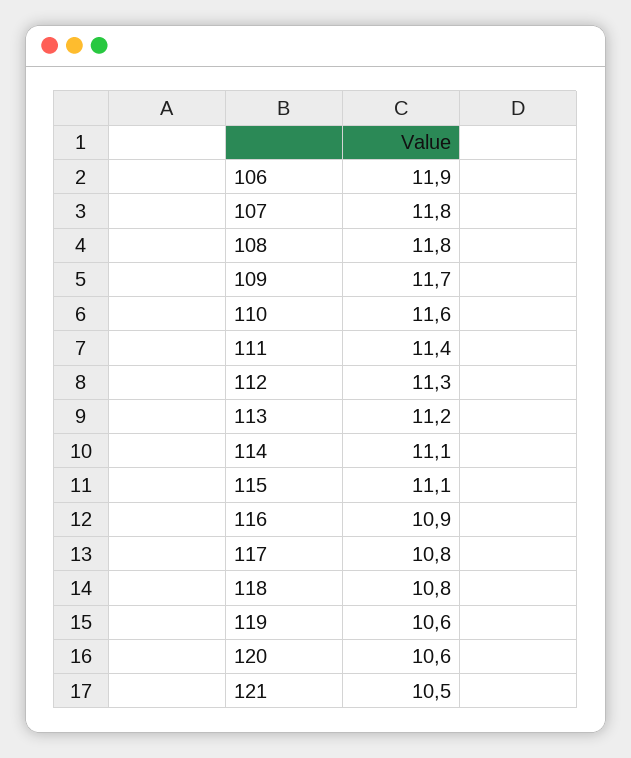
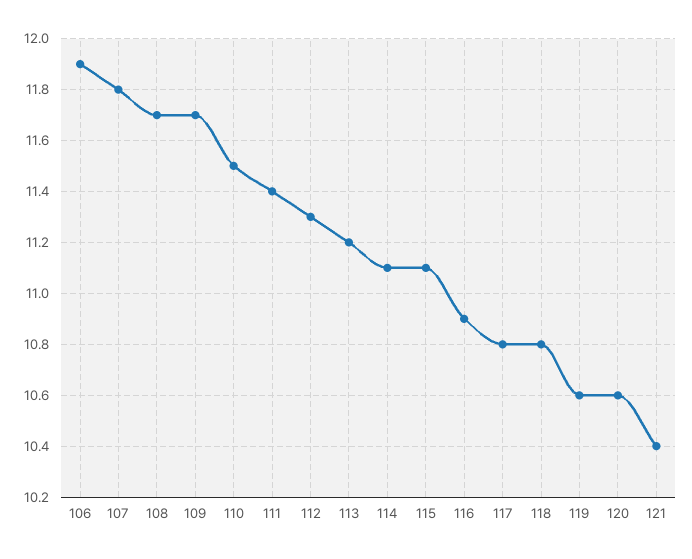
  {
    "106": 11.9,
    "107": 11.8,
-   "108": 11.8,
+   "108": 11.7,
    "109": 11.7,
-   "110": 11.6,
+   "110": 11.5,
    "111": 11.4,
    "112": 11.3,
    "113": 11.2,
    "114": 11.1,
    "115": 11.1,
    "116": 10.9,
    "117": 10.8,
    "118": 10.8,
    "119": 10.6,
    "120": 10.6,
-   "121": 10.5
+   "121": 10.4
  }

